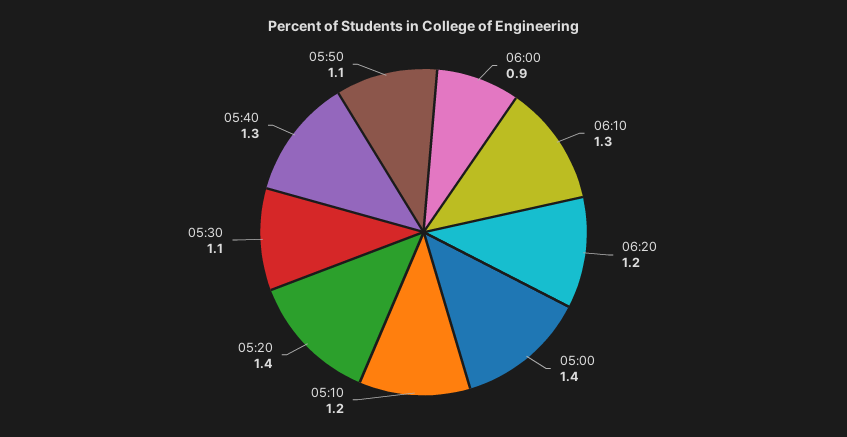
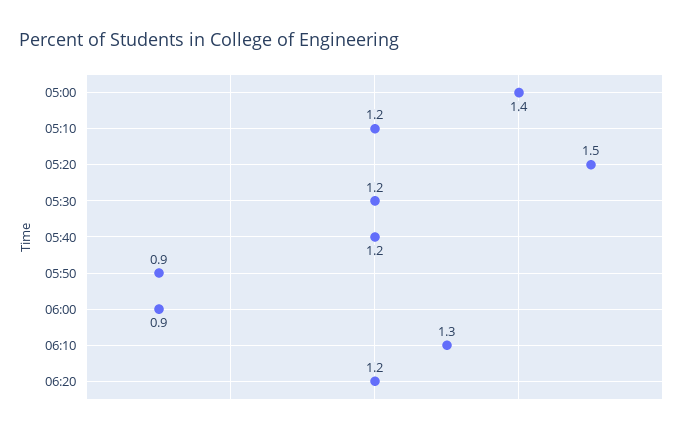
  {
    "06:00": 0.9,
    "06:10": 1.3,
    "06:20": 1.2,
    "05:00": 1.4,
    "05:10": 1.2,
-   "05:20": 1.4,
+   "05:20": 1.5,
-   "05:30": 1.1,
+   "05:30": 1.2,
-   "05:40": 1.3,
+   "05:40": 1.2,
-   "05:50": 1.1
+   "05:50": 0.9
  }

